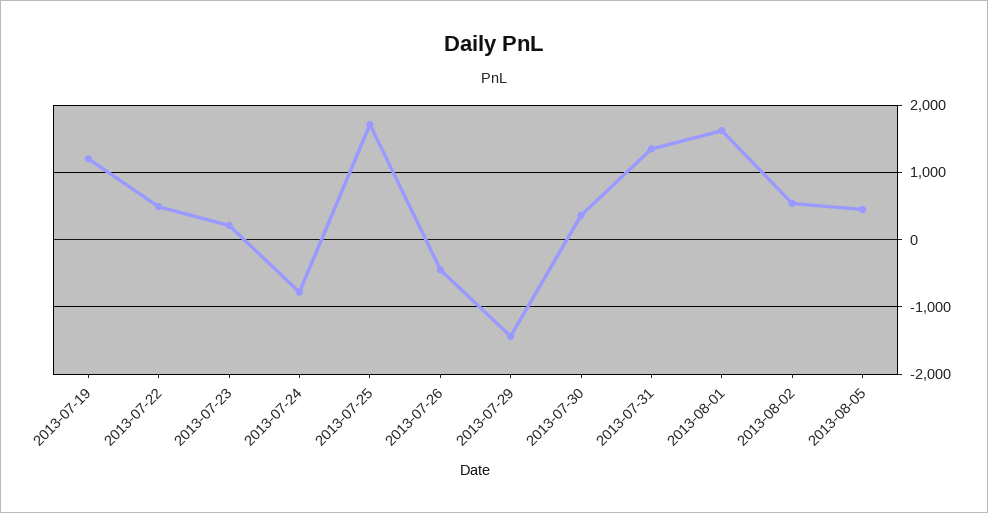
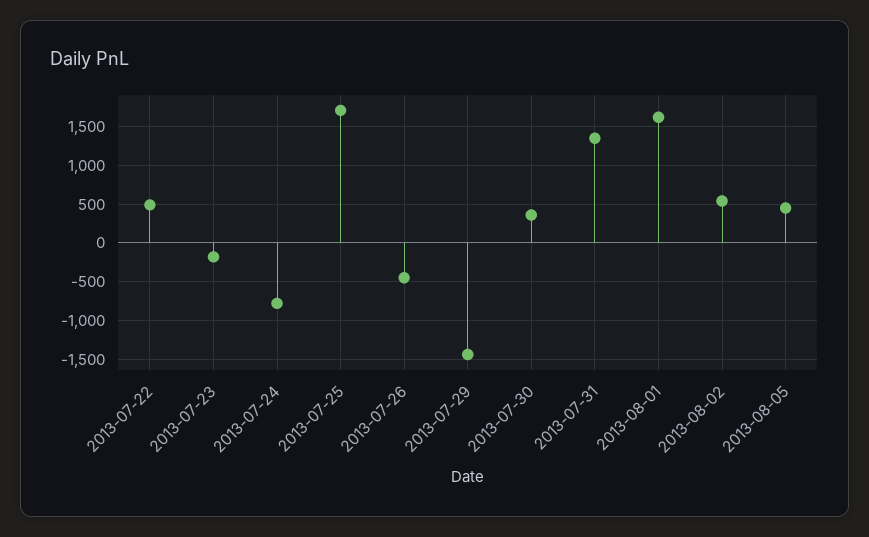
  {
-   "2013-07-19": 1200,
    "2013-07-22": 500,
-   "2013-07-23": 200,
+   "2013-07-23": -200,
    "2013-07-24": -800,
    "2013-07-25": 1700,
    "2013-07-26": -500,
    "2013-07-29": -1400,
    "2013-07-30": 400,
    "2013-07-31": 1400,
    "2013-08-01": 1600,
    "2013-08-02": 500,
    "2013-08-05": 500
  }

